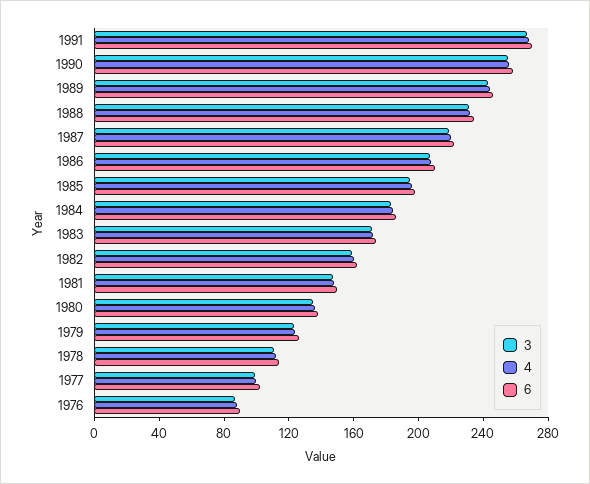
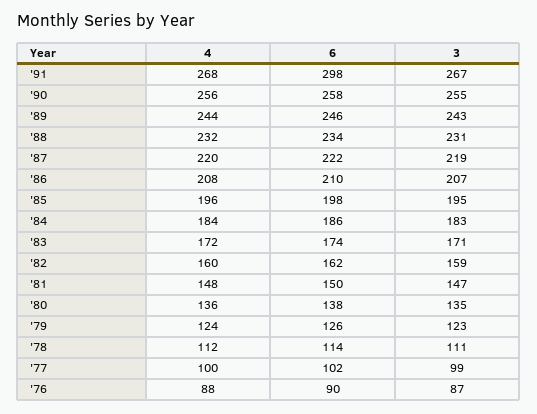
  {
    "3": {
      "1991": 267,
      "1990": 255,
      "1989": 243,
      "1988": 231,
      "1987": 219,
      "1986": 207,
      "1985": 195,
      "1984": 183,
      "1983": 171,
      "1982": 159,
      "1981": 147,
      "1980": 135,
      "1979": 123,
      "1978": 111,
      "1977": 99,
      "1976": 87
    },
    "4": {
      "1991": 268,
      "1990": 256,
      "1989": 244,
      "1988": 232,
      "1987": 220,
      "1986": 208,
      "1985": 196,
      "1984": 184,
      "1983": 172,
      "1982": 160,
      "1981": 148,
      "1980": 136,
      "1979": 124,
      "1978": 112,
      "1977": 100,
      "1976": 88
    },
    "6": {
-     "1991": 270,
+     "1991": 298,
      "1990": 258,
      "1989": 246,
      "1988": 234,
      "1987": 222,
      "1986": 210,
      "1985": 198,
      "1984": 186,
      "1983": 174,
      "1982": 162,
      "1981": 150,
      "1980": 138,
      "1979": 126,
      "1978": 114,
      "1977": 102,
      "1976": 90
    }
  }

